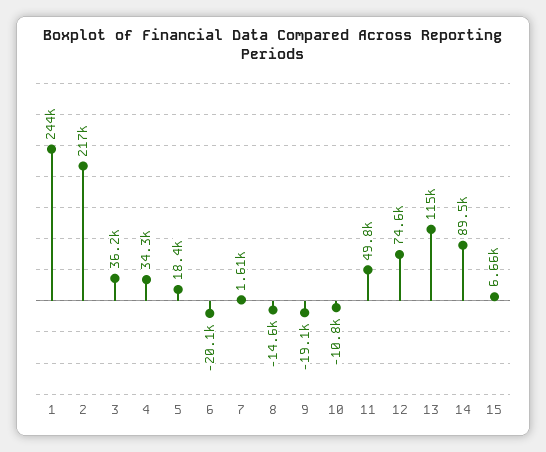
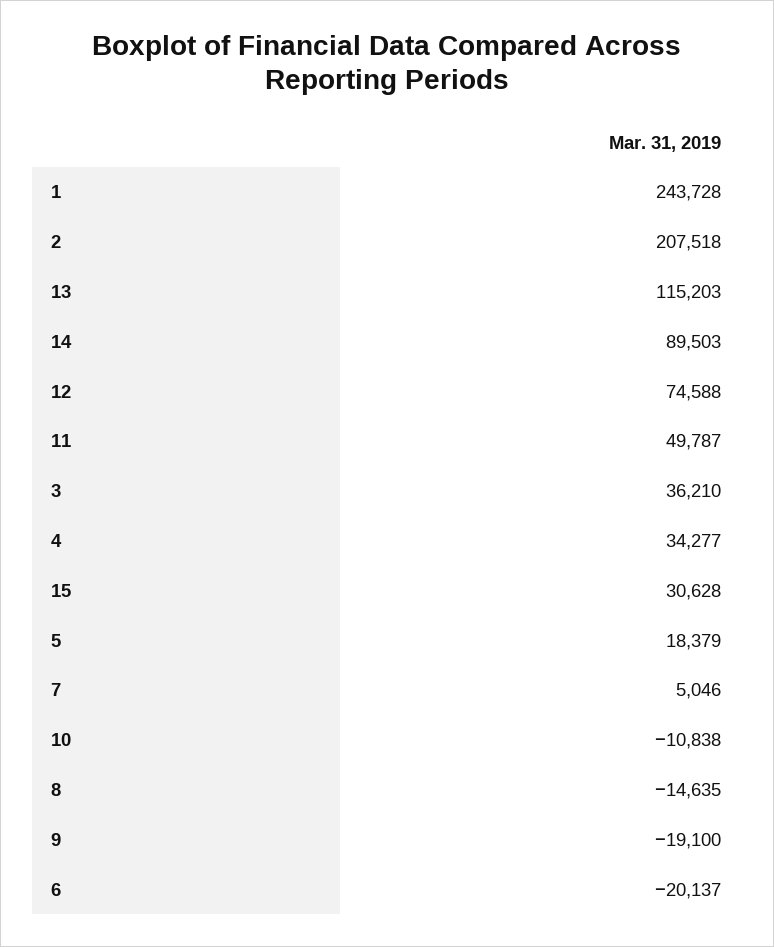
  {
    "1": 243728,
-   "2": 217000,
+   "2": 207518,
    "3": 36210,
    "4": 34277,
    "5": 18379,
    "6": -20137,
-   "7": 1610,
+   "7": 5046,
    "8": -14635,
    "9": -19100,
    "10": -10838,
    "11": 49787,
    "12": 74588,
    "13": 115203,
    "14": 89503,
-   "15": 6660
+   "15": 30628
  }

